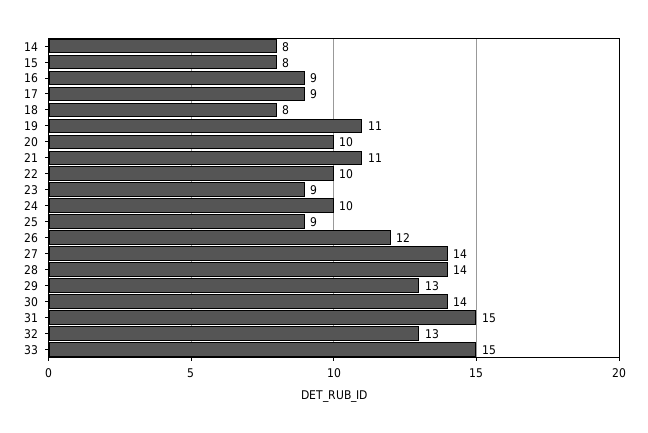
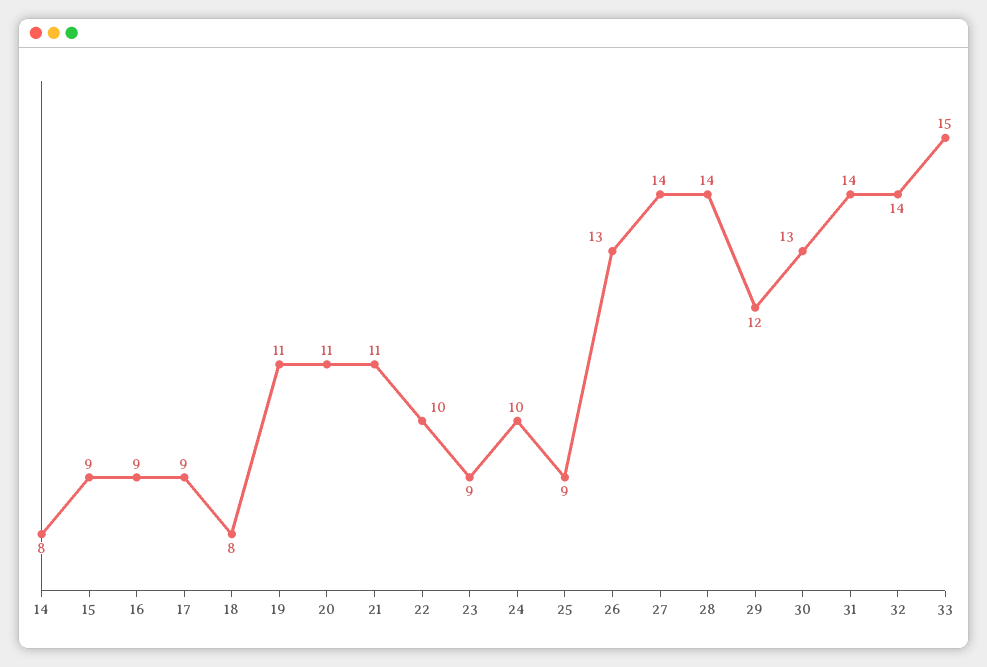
  {
    "14": 8,
-   "15": 8,
+   "15": 9,
    "16": 9,
    "17": 9,
    "18": 8,
    "19": 11,
-   "20": 10,
+   "20": 11,
    "21": 11,
    "22": 10,
    "23": 9,
    "24": 10,
    "25": 9,
-   "26": 12,
+   "26": 13,
    "27": 14,
    "28": 14,
-   "29": 13,
+   "29": 12,
-   "30": 14,
+   "30": 13,
-   "31": 15,
+   "31": 14,
-   "32": 13,
+   "32": 14,
    "33": 15
  }

